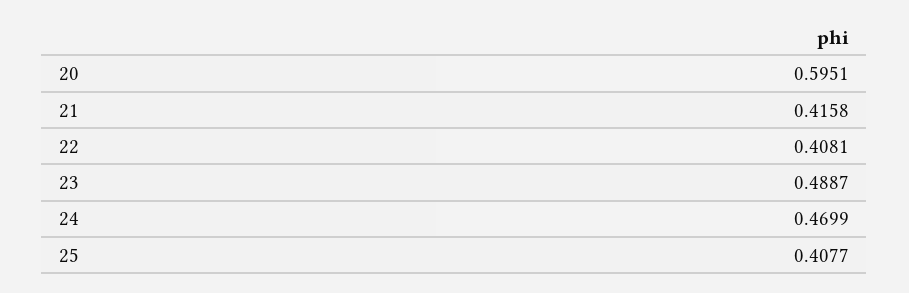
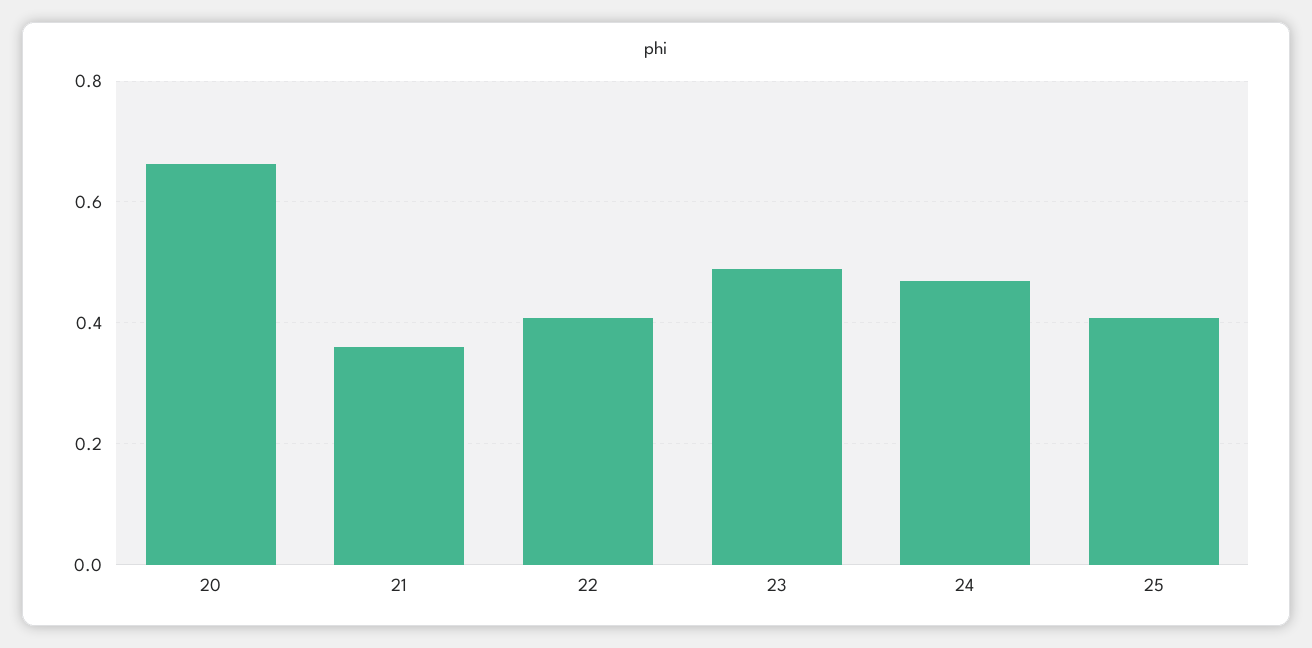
  {
-   "20": 0.5951,
+   "20": 0.66,
-   "21": 0.4158,
+   "21": 0.36,
    "22": 0.4081,
    "23": 0.4887,
    "24": 0.4699,
    "25": 0.4077
  }

